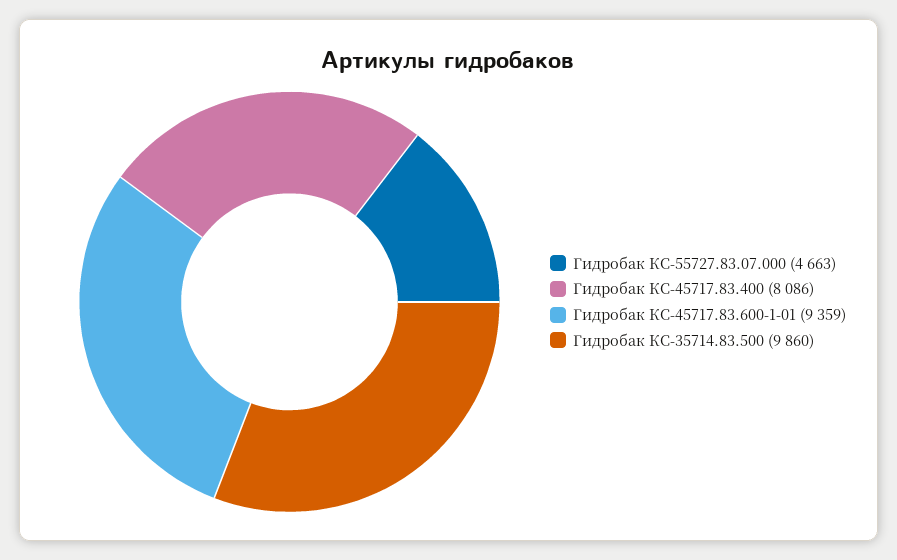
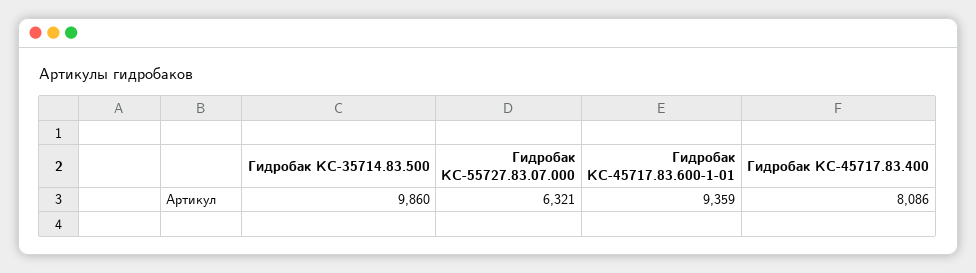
  {
-   "Гидробак КС-55727.83.07.000": 4663,
+   "Гидробак КС-55727.83.07.000": 6321,
    "Гидробак КС-45717.83.400": 8086,
    "Гидробак КС-45717.83.600-1-01": 9359,
    "Гидробак КС-35714.83.500": 9860
  }

